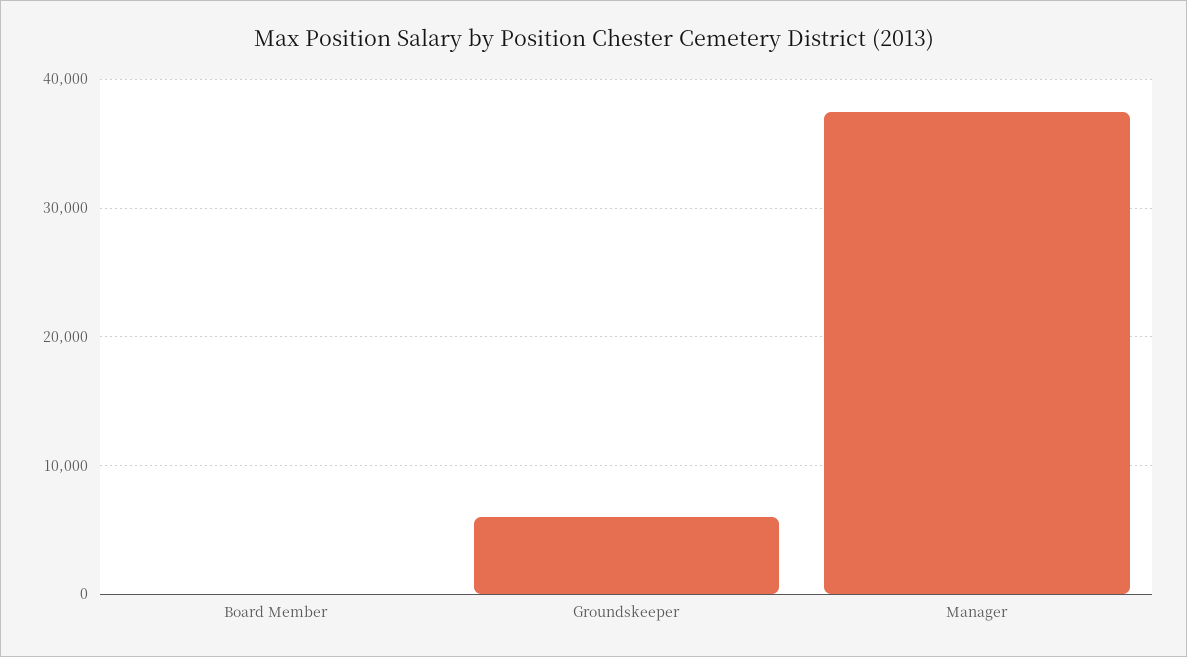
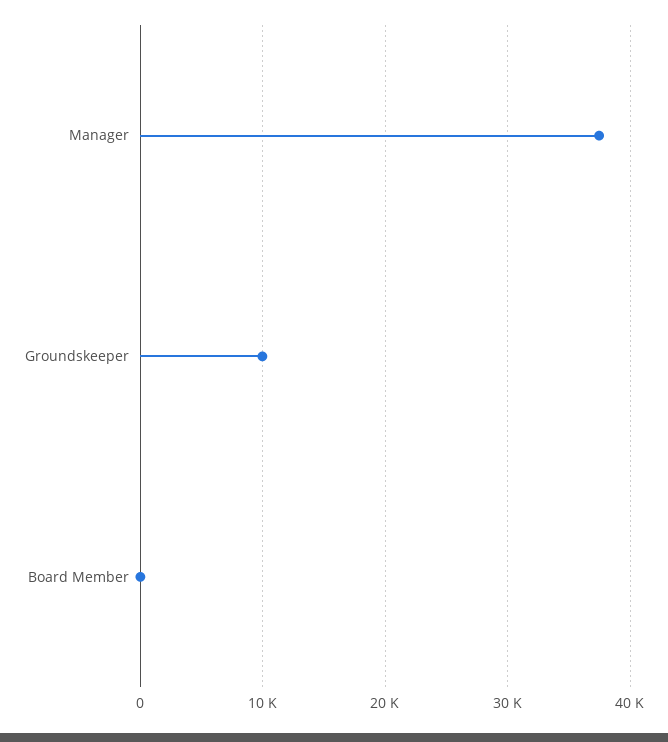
  {
    "Board Member": 0,
-   "Groundskeeper": 6000,
+   "Groundskeeper": 10000,
    "Manager": 37000
  }

